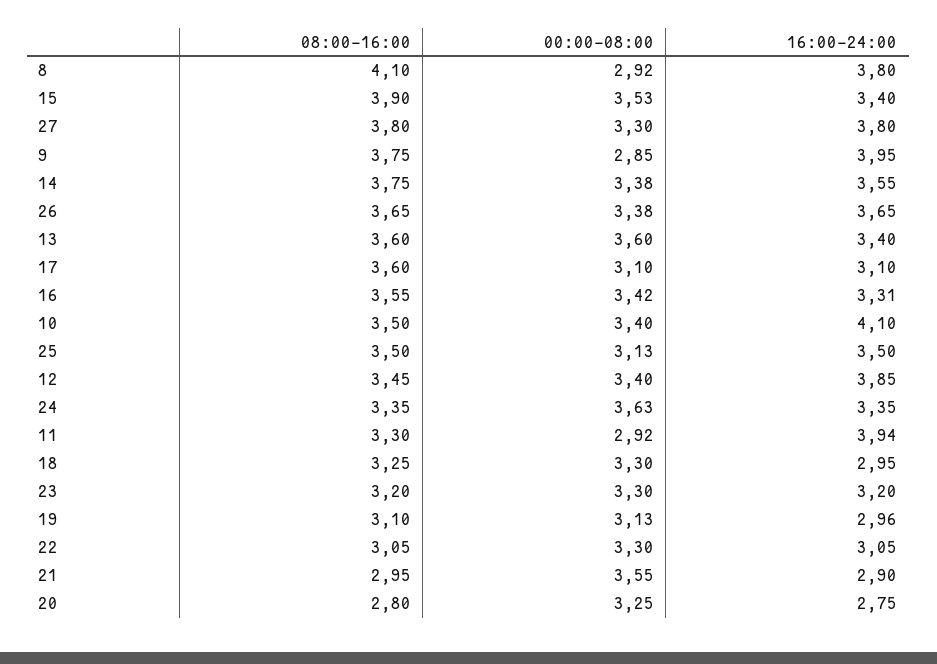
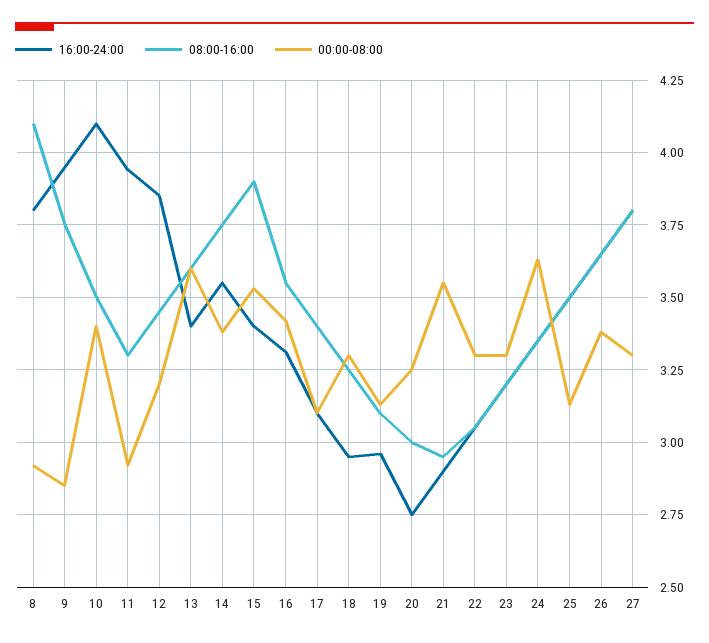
  {
    "08:00-16:00": {
      "8": 4.1,
      "15": 3.9,
      "27": 3.8,
      "9": 3.75,
      "14": 3.75,
      "26": 3.65,
      "13": 3.6,
-     "17": 3.6,
+     "17": 3.4,
      "16": 3.55,
      "10": 3.5,
      "25": 3.5,
      "12": 3.45,
      "24": 3.35,
      "11": 3.3,
      "18": 3.25,
      "23": 3.2,
      "19": 3.1,
      "22": 3.05,
      "21": 2.95,
-     "20": 2.8
+     "20": 3
    },
    "00:00-08:00": {
      "8": 2.92,
      "15": 3.53,
      "27": 3.3,
      "9": 2.85,
      "14": 3.38,
      "26": 3.38,
      "13": 3.6,
      "17": 3.1,
      "16": 3.42,
      "10": 3.4,
      "25": 3.13,
-     "12": 3.4,
+     "12": 3.2,
      "24": 3.63,
      "11": 2.92,
      "18": 3.3,
      "23": 3.3,
      "19": 3.13,
      "22": 3.3,
      "21": 3.55,
      "20": 3.25
    },
    "16:00-24:00": {
      "8": 3.8,
      "15": 3.4,
      "27": 3.8,
      "9": 3.95,
      "14": 3.55,
      "26": 3.65,
      "13": 3.4,
      "17": 3.1,
      "16": 3.31,
      "10": 4.1,
      "25": 3.5,
      "12": 3.85,
      "24": 3.35,
      "11": 3.94,
      "18": 2.95,
      "23": 3.2,
      "19": 2.96,
      "22": 3.05,
      "21": 2.9,
      "20": 2.75
    }
  }

